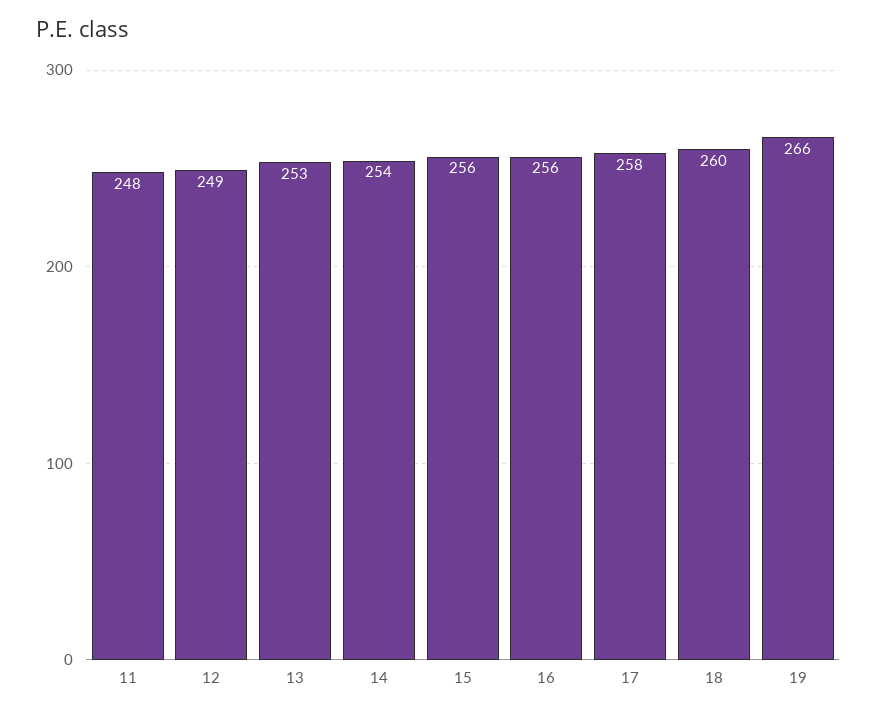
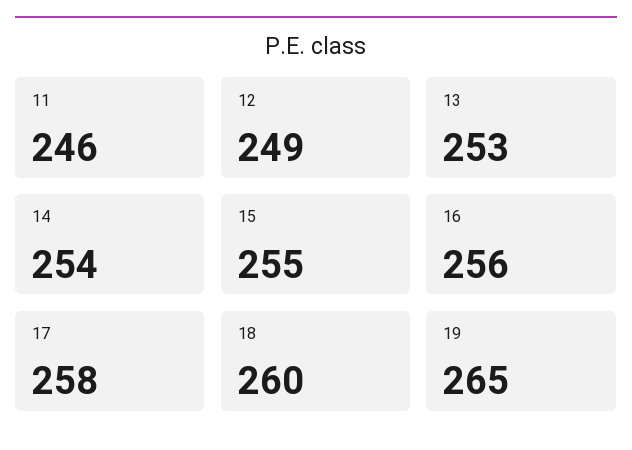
  {
-   "11": 248,
+   "11": 246,
    "12": 249,
    "13": 253,
    "14": 254,
-   "15": 256,
+   "15": 255,
    "16": 256,
    "17": 258,
    "18": 260,
-   "19": 266
+   "19": 265
  }

